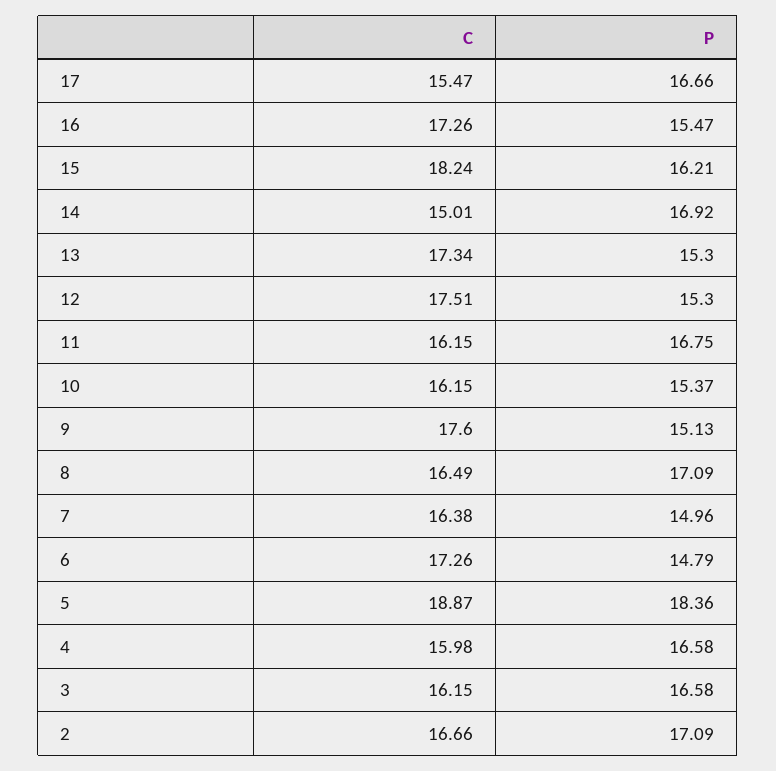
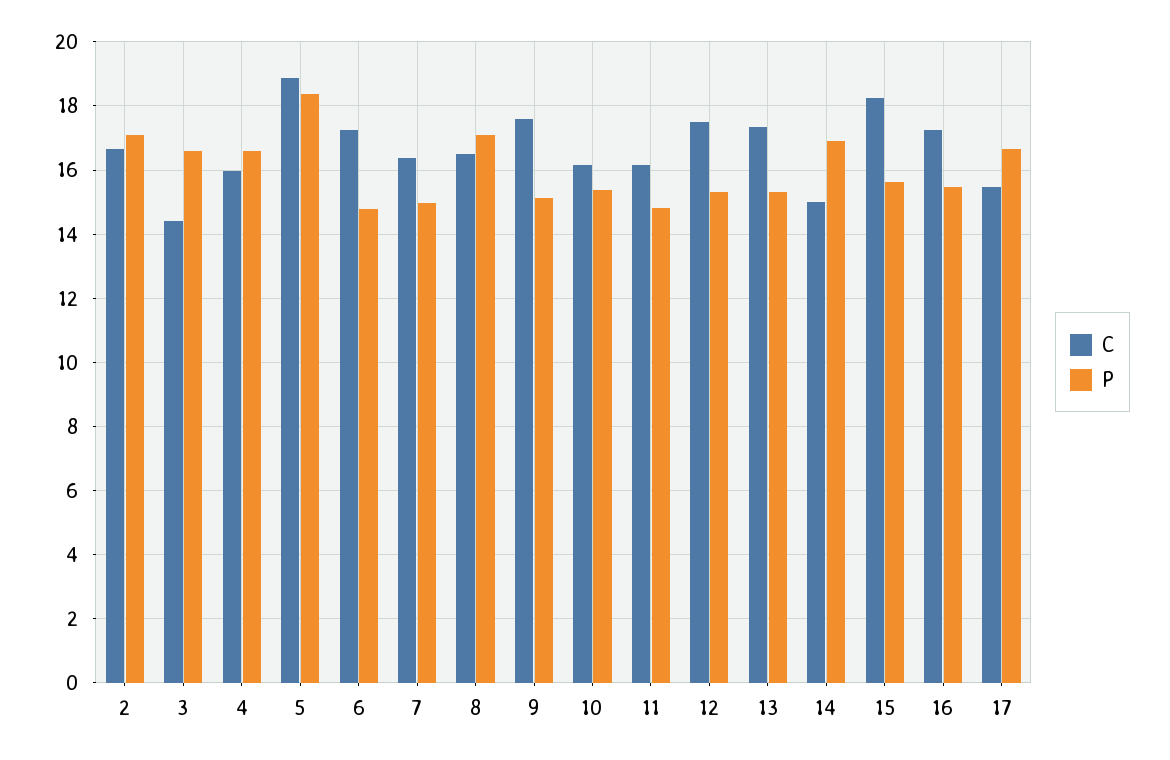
  {
    "C": {
      "17": 15.47,
      "16": 17.26,
      "15": 18.24,
      "14": 15.01,
      "13": 17.34,
      "12": 17.51,
      "11": 16.15,
      "10": 16.15,
      "9": 17.6,
      "8": 16.49,
      "7": 16.38,
      "6": 17.26,
      "5": 18.87,
      "4": 15.98,
-     "3": 16.15,
+     "3": 14.4,
      "2": 16.66
    },
    "P": {
      "17": 16.66,
      "16": 15.47,
-     "15": 16.21,
+     "15": 15.6,
      "14": 16.92,
      "13": 15.3,
      "12": 15.3,
-     "11": 16.75,
+     "11": 14.8,
      "10": 15.37,
      "9": 15.13,
      "8": 17.09,
      "7": 14.96,
      "6": 14.79,
      "5": 18.36,
      "4": 16.58,
      "3": 16.58,
      "2": 17.09
    }
  }

